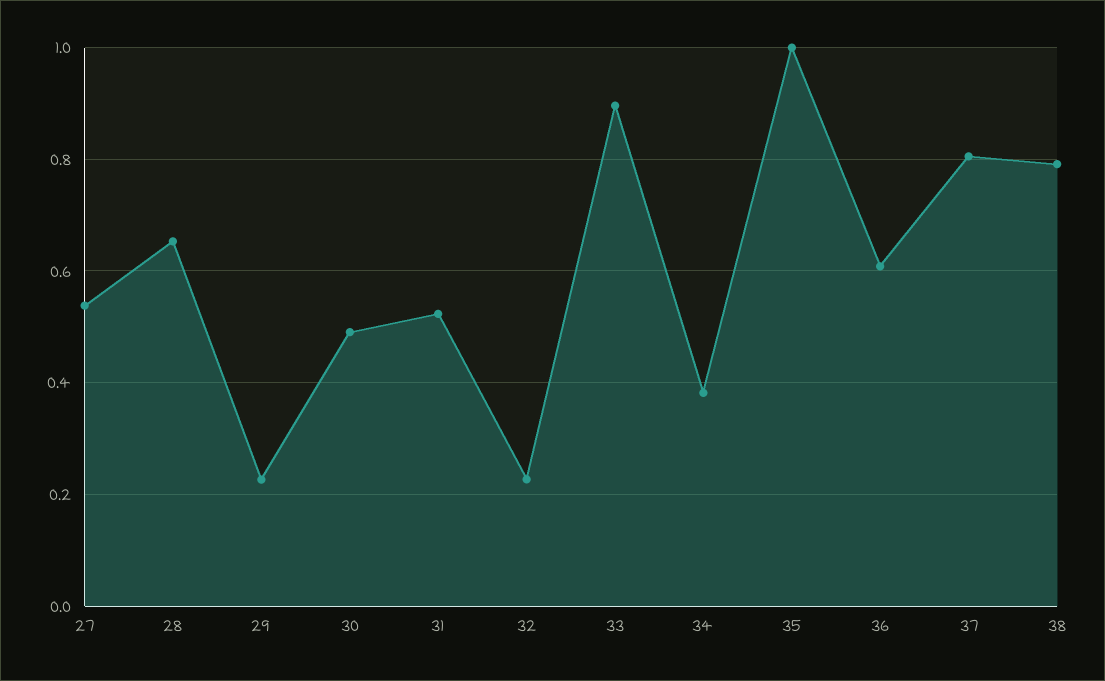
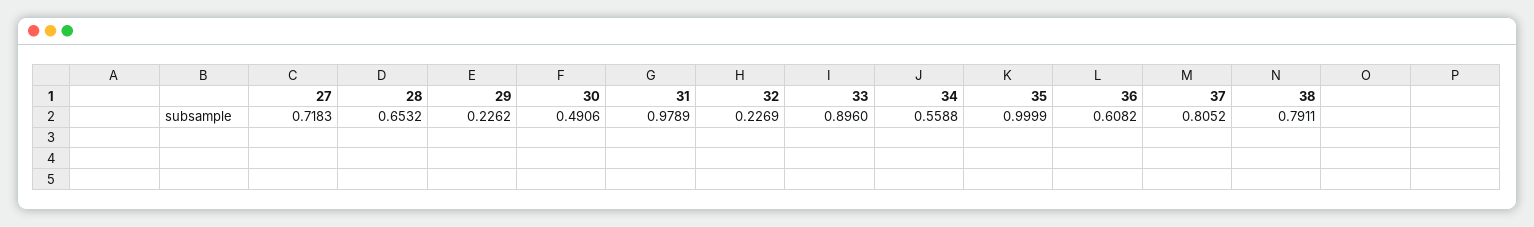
  {
-   "27": 0.54,
+   "27": 0.7183,
    "28": 0.6532,
    "29": 0.2262,
    "30": 0.4906,
-   "31": 0.52,
+   "31": 0.9789,
    "32": 0.2269,
    "33": 0.896,
-   "34": 0.38,
+   "34": 0.5588,
    "35": 0.9999,
    "36": 0.6082,
    "37": 0.8052,
    "38": 0.7911
  }

